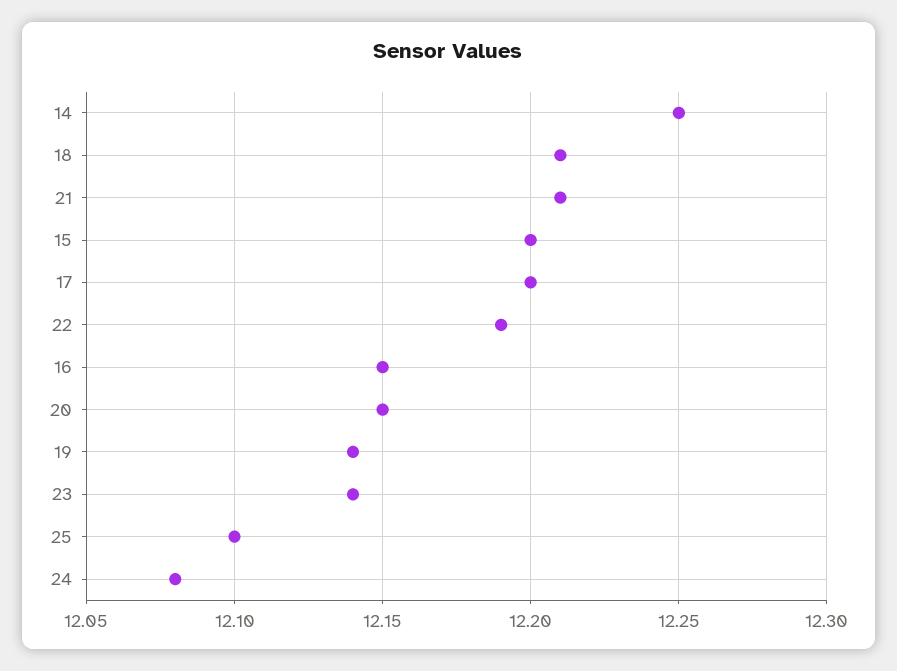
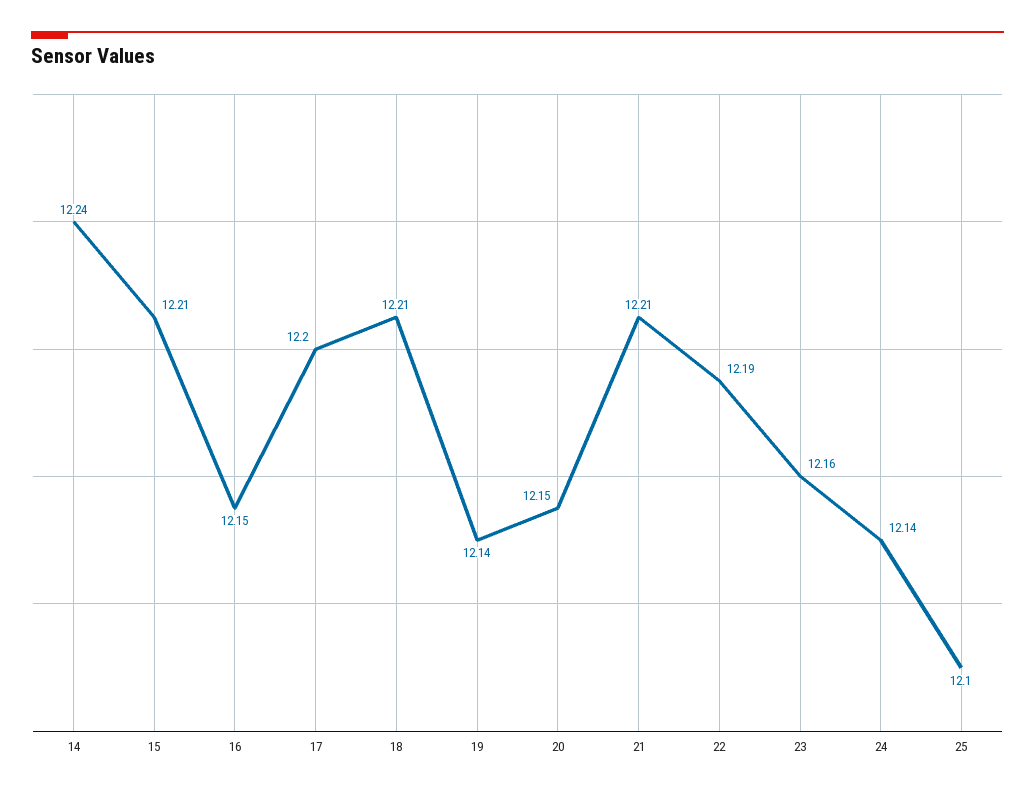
  {
-   "14": 12.25,
+   "14": 12.24,
    "18": 12.21,
    "21": 12.21,
-   "15": 12.2,
+   "15": 12.21,
    "17": 12.2,
    "22": 12.19,
    "16": 12.15,
    "20": 12.15,
    "19": 12.14,
-   "23": 12.14,
+   "23": 12.16,
    "25": 12.1,
-   "24": 12.08
+   "24": 12.14
  }

